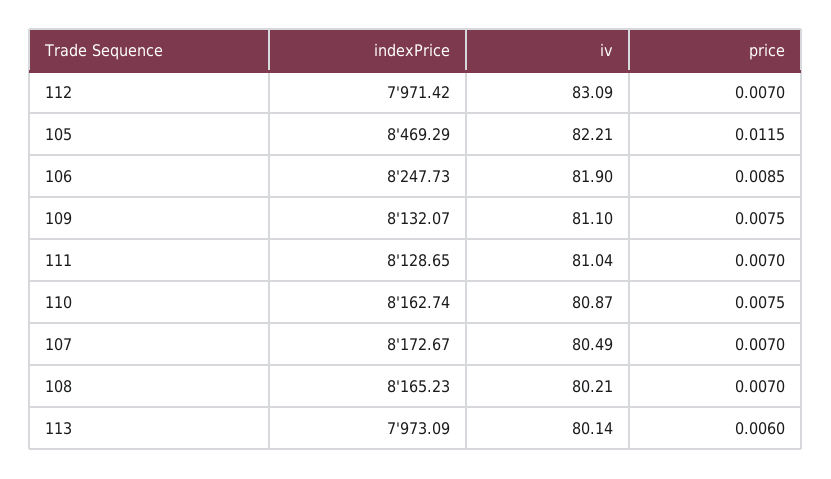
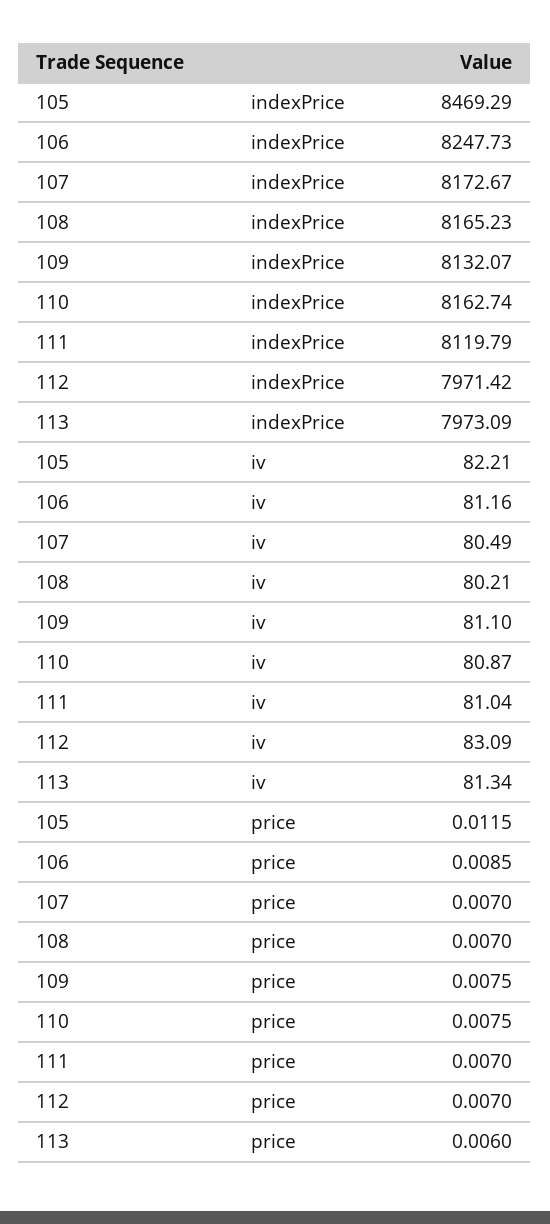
  {
    "indexPrice": {
      "112": 7971.42,
      "105": 8469.29,
      "106": 8247.73,
      "109": 8132.07,
-     "111": 8128.65,
+     "111": 8119.79,
      "110": 8162.74,
      "107": 8172.67,
      "108": 8165.23,
      "113": 7973.09
    },
    "iv": {
      "112": 83.09,
      "105": 82.21,
-     "106": 81.9,
+     "106": 81.16,
      "109": 81.1,
      "111": 81.04,
      "110": 80.87,
      "107": 80.49,
      "108": 80.21,
-     "113": 80.14
+     "113": 81.34
    },
    "price": {
      "112": 0.007,
      "105": 0.0115,
      "106": 0.0085,
      "109": 0.0075,
      "111": 0.007,
      "110": 0.0075,
      "107": 0.007,
      "108": 0.007,
      "113": 0.006
    }
  }

